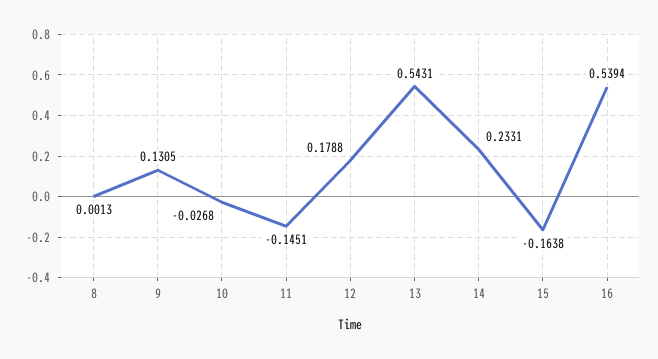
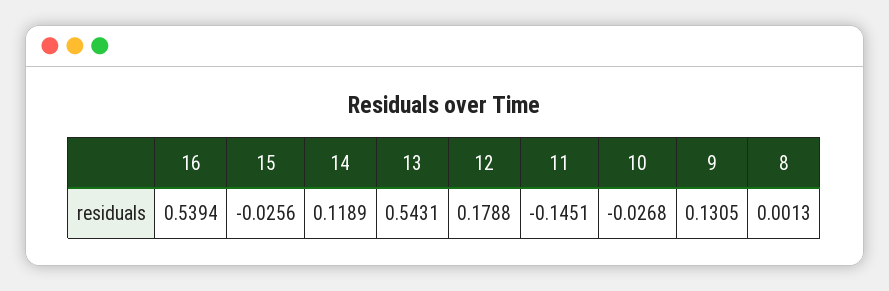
  {
    "8": 0.0013,
    "9": 0.1305,
    "10": -0.0268,
    "11": -0.1451,
    "12": 0.1788,
    "13": 0.5431,
-   "14": 0.2331,
+   "14": 0.1189,
-   "15": -0.1638,
+   "15": -0.0256,
    "16": 0.5394
  }

